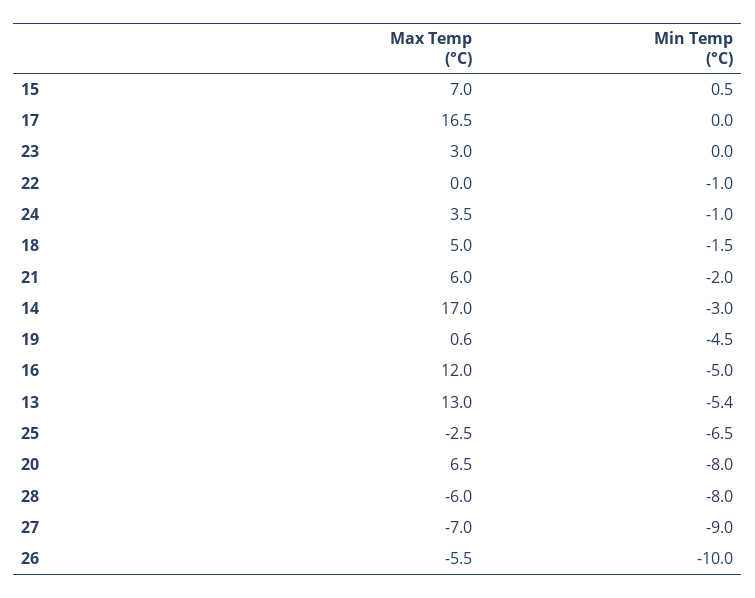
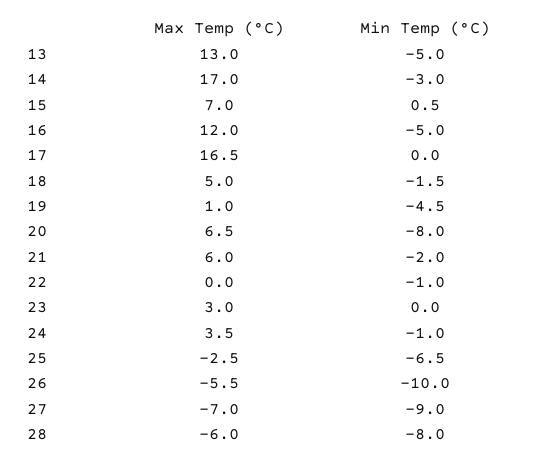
  {
    "Max Temp (°C)": {
      "15": 7,
      "17": 16.5,
      "23": 3,
      "22": 0,
      "24": 3.5,
      "18": 5,
      "21": 6,
      "14": 17,
-     "19": 0.6,
+     "19": 1,
      "16": 12,
      "13": 13,
      "25": -2.5,
      "20": 6.5,
      "28": -6,
      "27": -7,
      "26": -5.5
    },
    "Min Temp (°C)": {
      "15": 0.5,
      "17": 0,
      "23": 0,
      "22": -1,
      "24": -1,
      "18": -1.5,
      "21": -2,
      "14": -3,
      "19": -4.5,
      "16": -5,
-     "13": -5.4,
+     "13": -5,
      "25": -6.5,
      "20": -8,
      "28": -8,
      "27": -9,
      "26": -10
    }
  }

